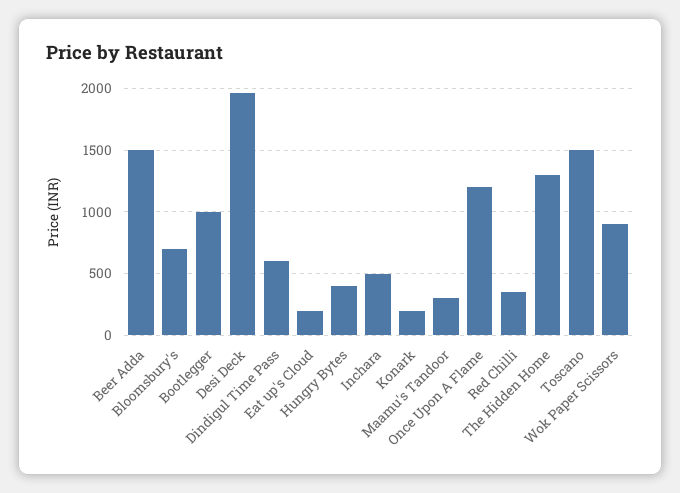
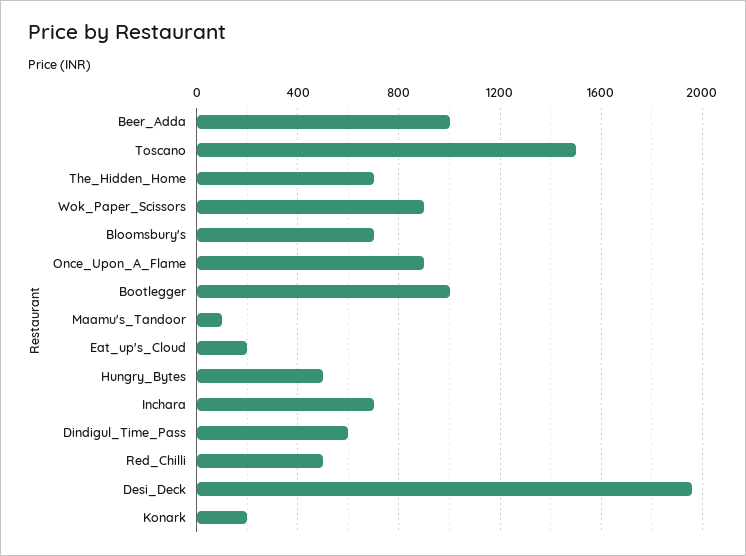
  {
-   "Beer Adda": 1500,
+   "Beer Adda": 1000,
    "Bloomsbury's": 700,
    "Bootlegger": 1000,
    "Desi Deck": 1950,
    "Dindigul Time Pass": 600,
    "Eat up's Cloud": 200,
-   "Hungry Bytes": 400,
+   "Hungry Bytes": 500,
-   "Inchara": 500,
+   "Inchara": 700,
    "Konark": 200,
-   "Maamu's Tandoor": 300,
+   "Maamu's Tandoor": 100,
-   "Once Upon A Flame": 1200,
+   "Once Upon A Flame": 900,
-   "Red Chilli": 350,
+   "Red Chilli": 500,
-   "The Hidden Home": 1300,
+   "The Hidden Home": 700,
    "Toscano": 1500,
    "Wok Paper Scissors": 900
  }

